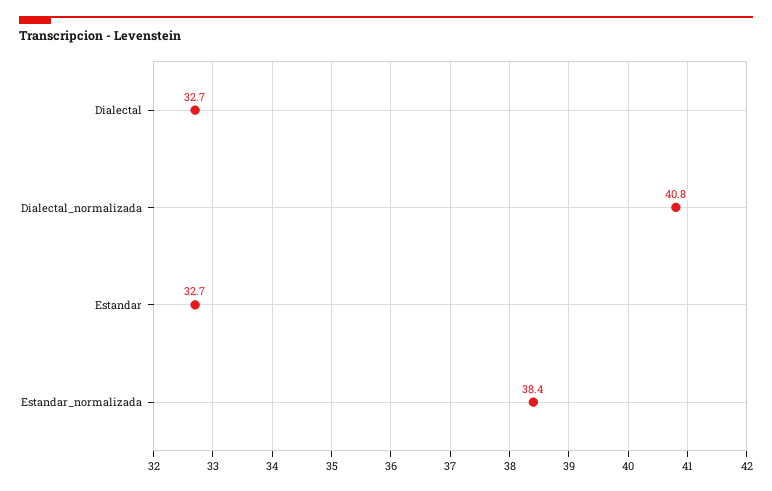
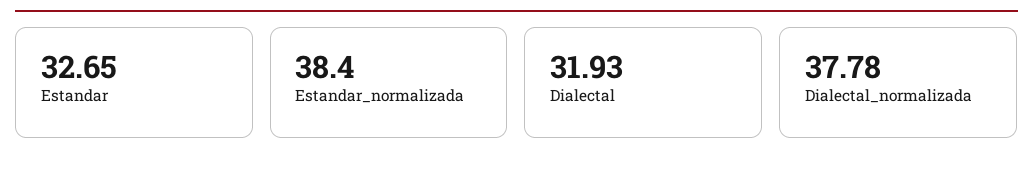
  {
-   "Dialectal": 32.7,
+   "Dialectal": 31.93,
-   "Dialectal_normalizada": 40.8,
+   "Dialectal_normalizada": 37.78,
    "Estandar": 32.65,
    "Estandar_normalizada": 38.4
  }

